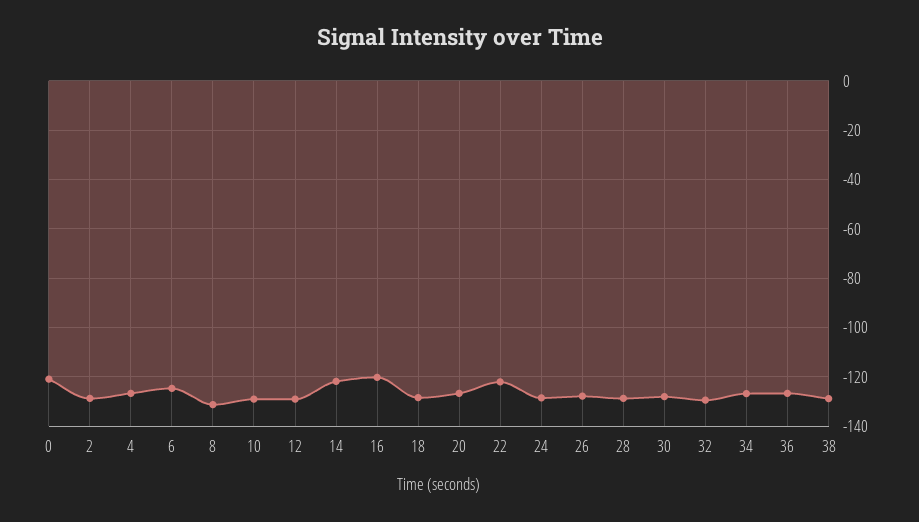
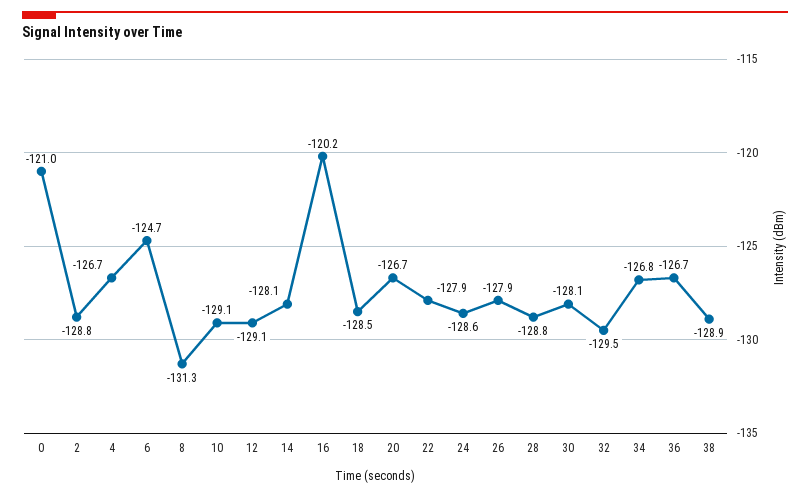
  {
    "0": -121,
    "2": -128.8,
    "4": -126.7,
    "6": -124.7,
    "8": -131.3,
    "10": -129.1,
    "12": -129.1,
-   "14": -122.5,
+   "14": -128.1,
    "16": -120.2,
    "18": -128.5,
    "20": -126.7,
-   "22": -122.5,
+   "22": -127.9,
    "24": -128.6,
    "26": -127.9,
    "28": -128.8,
    "30": -128.1,
    "32": -129.5,
    "34": -126.8,
    "36": -126.7,
    "38": -128.9
  }

